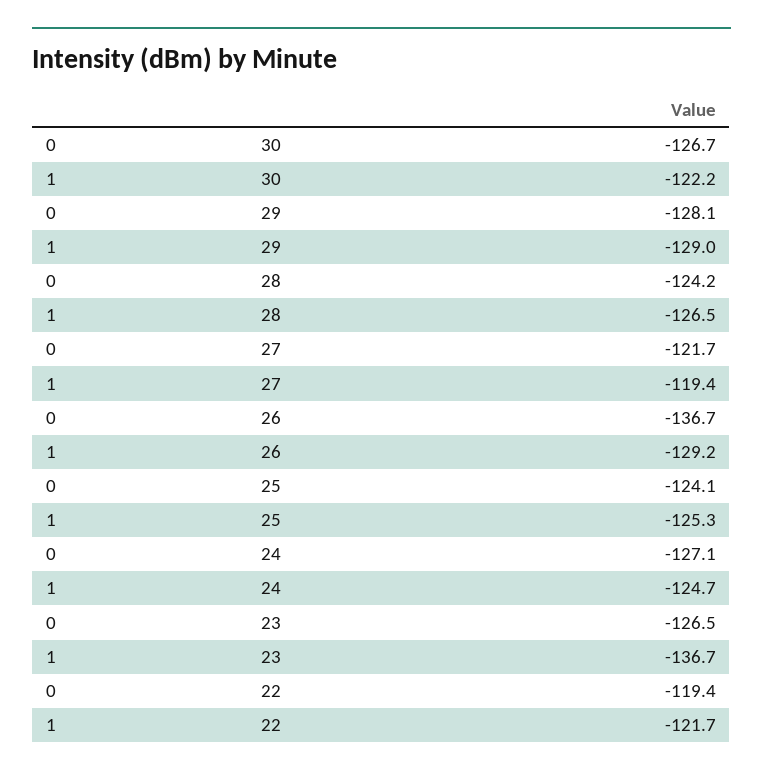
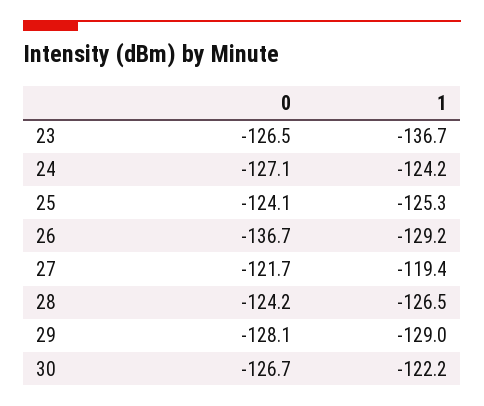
  {
    "0": {
      "30": -126.7,
      "29": -128.1,
      "28": -124.2,
      "27": -121.7,
      "26": -136.7,
      "25": -124.1,
      "24": -127.1,
-     "23": -126.5,
+     "23": -126.5
-     "22": -119.4
    },
    "1": {
      "30": -122.2,
      "29": -129,
      "28": -126.5,
      "27": -119.4,
      "26": -129.2,
      "25": -125.3,
-     "24": -124.7,
+     "24": -124.2,
-     "23": -136.7,
+     "23": -136.7
-     "22": -121.7
    }
  }

